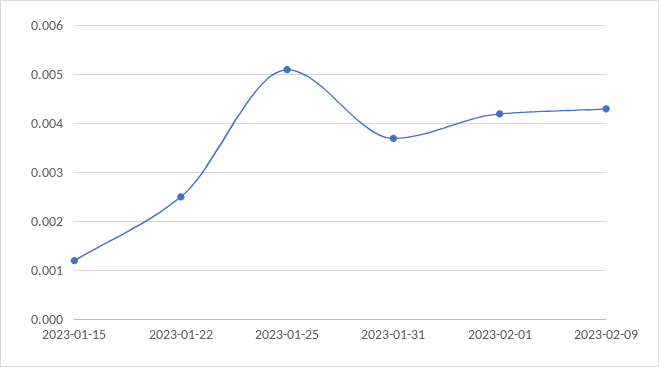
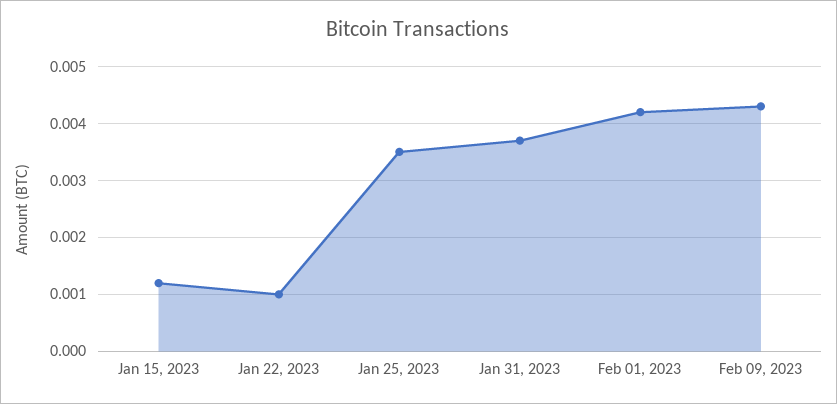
  {
    "2023-01-15": 0.001,
-   "2023-01-22": 0.0025,
+   "2023-01-22": 0.001,
-   "2023-01-25": 0.005,
+   "2023-01-25": 0.0035,
    "2023-01-31": 0.0035,
    "2023-02-01": 0.004,
    "2023-02-09": 0.0045
  }

